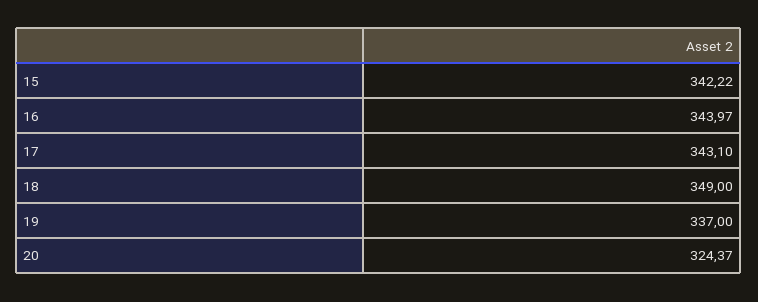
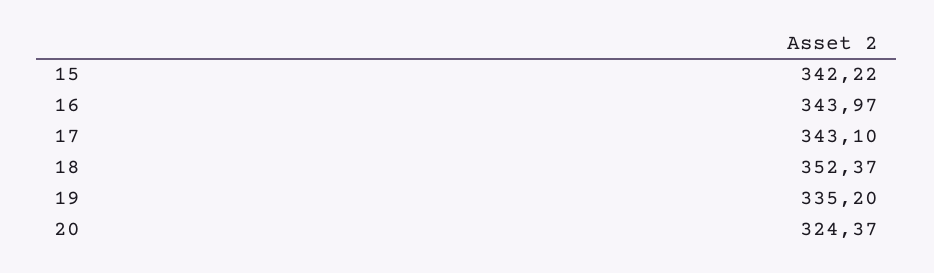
  {
    "15": 342.22,
    "16": 343.97,
    "17": 343.1,
-   "18": 349,
+   "18": 352.37,
-   "19": 337,
+   "19": 335.2,
    "20": 324.37
  }

